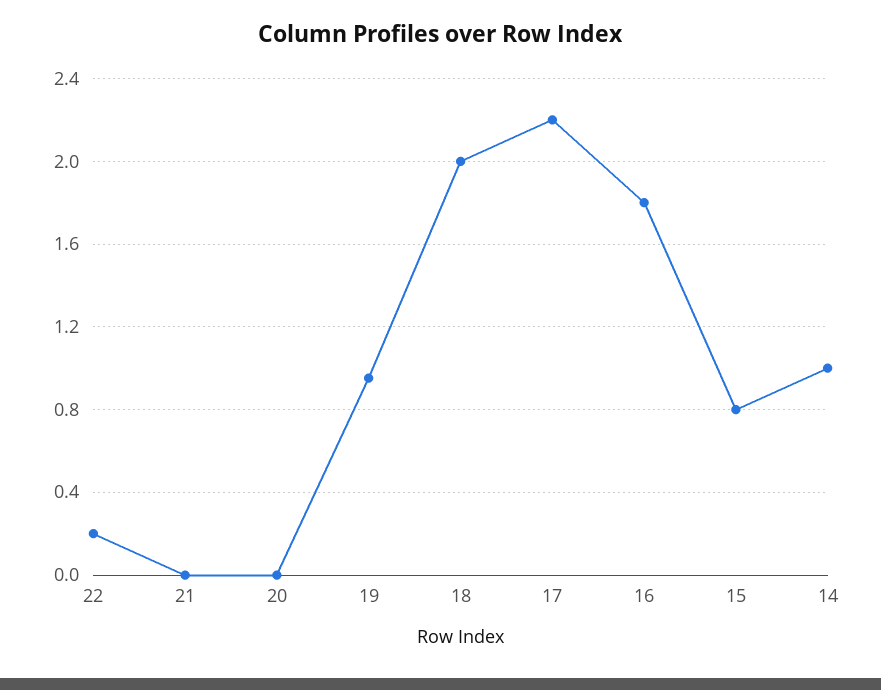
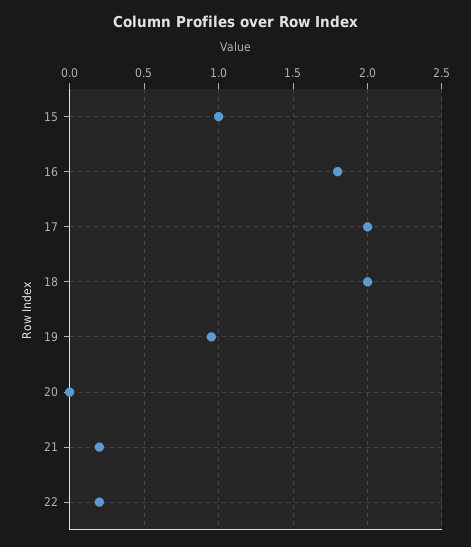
  {
    "22": 0.2,
-   "21": 0,
+   "21": 0.2,
    "20": 0,
    "19": 0.95,
    "18": 2,
-   "17": 2.2,
+   "17": 2,
    "16": 1.8,
-   "15": 0.8,
+   "15": 1
-   "14": 1
  }

